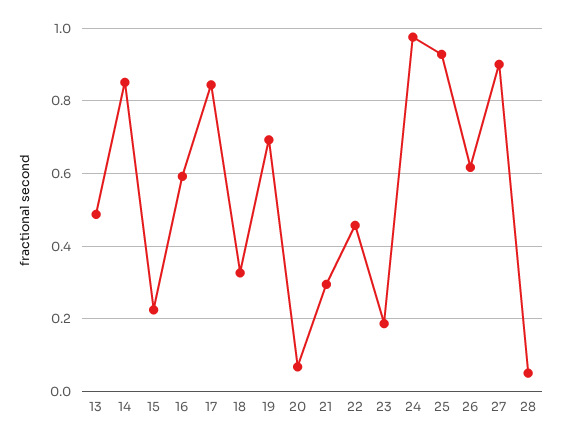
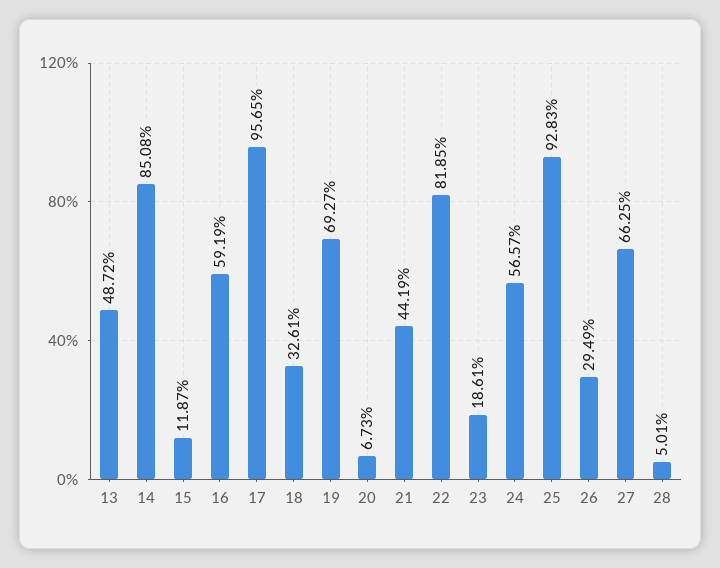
  {
    "13": 0.4872,
    "14": 0.8508,
-   "15": 0.22,
+   "15": 0.1187,
    "16": 0.5919,
-   "17": 0.84,
+   "17": 0.9565,
    "18": 0.3261,
    "19": 0.6927,
    "20": 0.0673,
-   "21": 0.3,
+   "21": 0.4419,
-   "22": 0.46,
+   "22": 0.8185,
    "23": 0.1861,
-   "24": 0.98,
+   "24": 0.5657,
    "25": 0.9283,
-   "26": 0.62,
+   "26": 0.2949,
-   "27": 0.9,
+   "27": 0.6625,
    "28": 0.0501
  }

